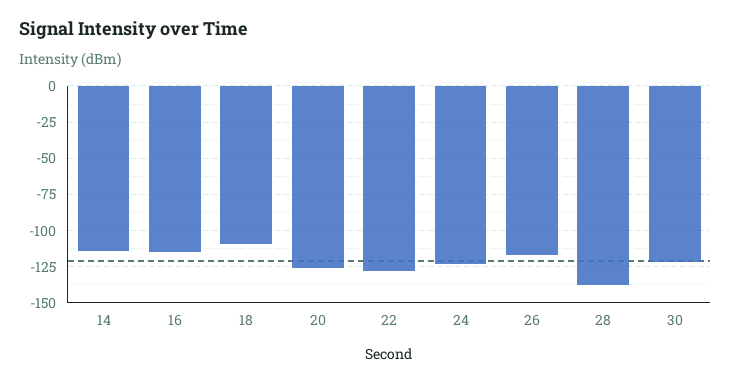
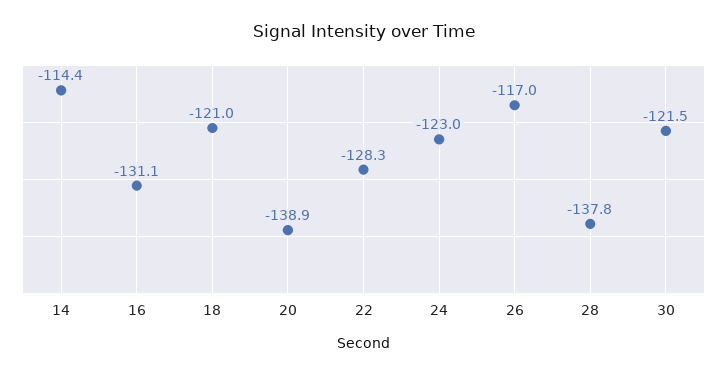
  {
    "14": -114.4,
-   "16": -115,
+   "16": -131.1,
-   "18": -110,
+   "18": -121,
-   "20": -125,
+   "20": -138.9,
    "22": -128.3,
    "24": -123,
    "26": -117,
    "28": -137.8,
    "30": -121.5
  }

